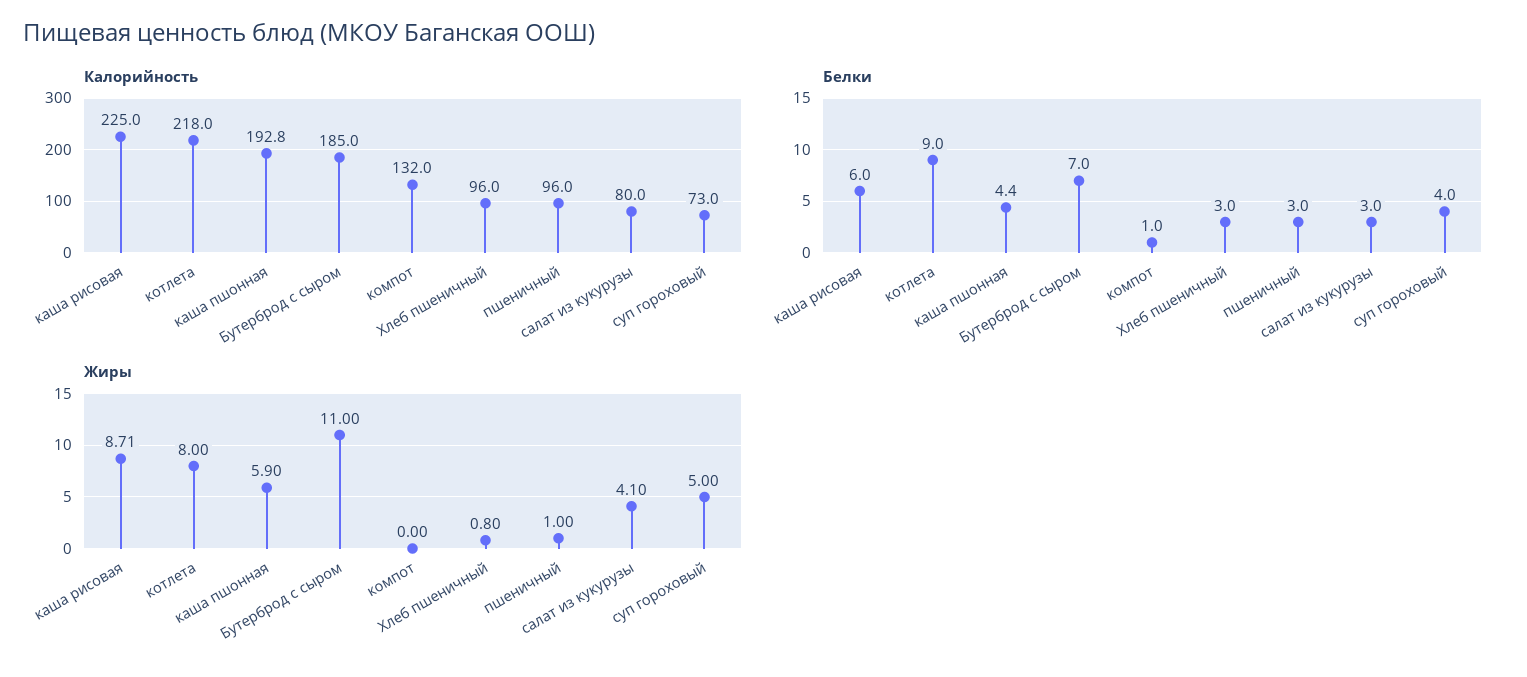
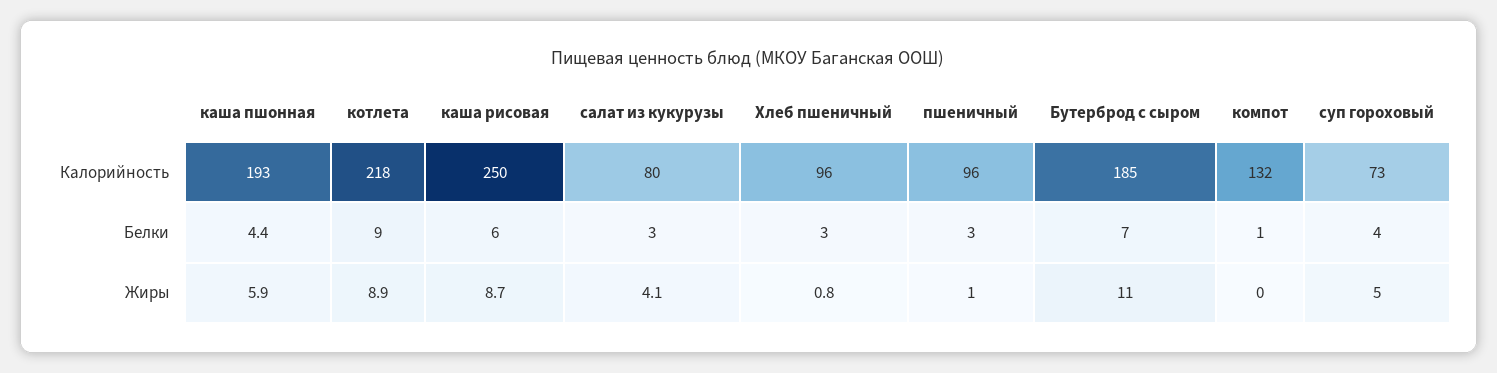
  {
    "Калорийность": {
-     "каша рисовая": 225,
+     "каша рисовая": 250,
      "котлета": 218,
      "каша пшонная": 192.8,
      "Бутерброд с сыром": 185,
      "компот": 132,
      "Хлеб пшеничный": 96,
      "пшеничный": 96,
      "салат из кукурузы": 80,
      "суп гороховый": 73
    },
    "Белки": {
      "каша рисовая": 6,
      "котлета": 9,
      "каша пшонная": 4.4,
      "Бутерброд с сыром": 7,
      "компот": 1,
      "Хлеб пшеничный": 3,
      "пшеничный": 3,
      "салат из кукурузы": 3,
      "суп гороховый": 4
    },
    "Жиры": {
      "каша рисовая": 8.71,
-     "котлета": 8,
+     "котлета": 8.9,
      "каша пшонная": 5.9,
      "Бутерброд с сыром": 11,
      "компот": 0,
      "Хлеб пшеничный": 0.8,
      "пшеничный": 1,
      "салат из кукурузы": 4.1,
      "суп гороховый": 5
    }
  }

